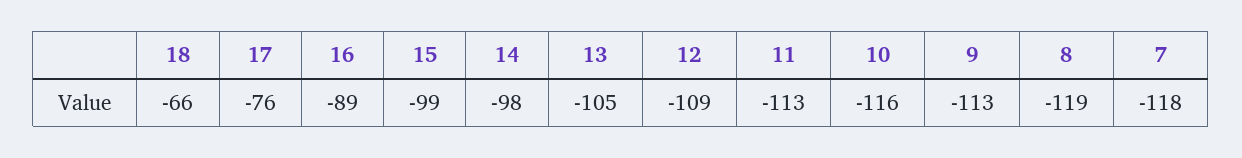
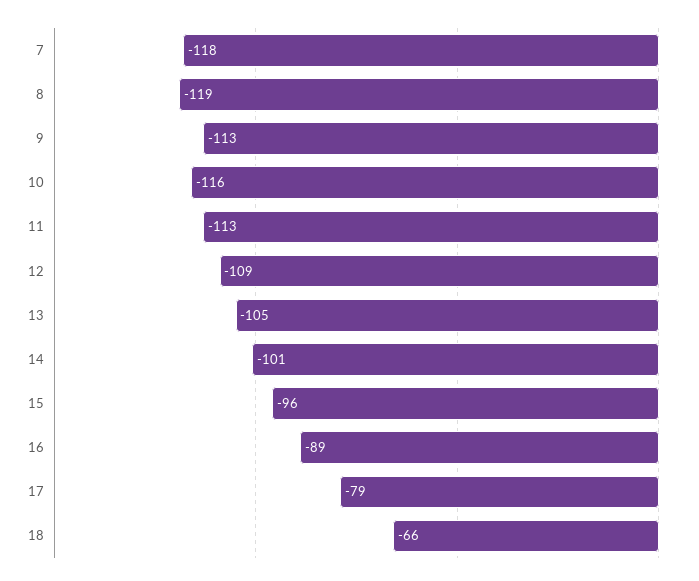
  {
    "18": -66,
-   "17": -76,
+   "17": -79,
    "16": -89,
-   "15": -99,
+   "15": -96,
-   "14": -98,
+   "14": -101,
    "13": -105,
    "12": -109,
    "11": -113,
    "10": -116,
    "9": -113,
    "8": -119,
    "7": -118
  }

